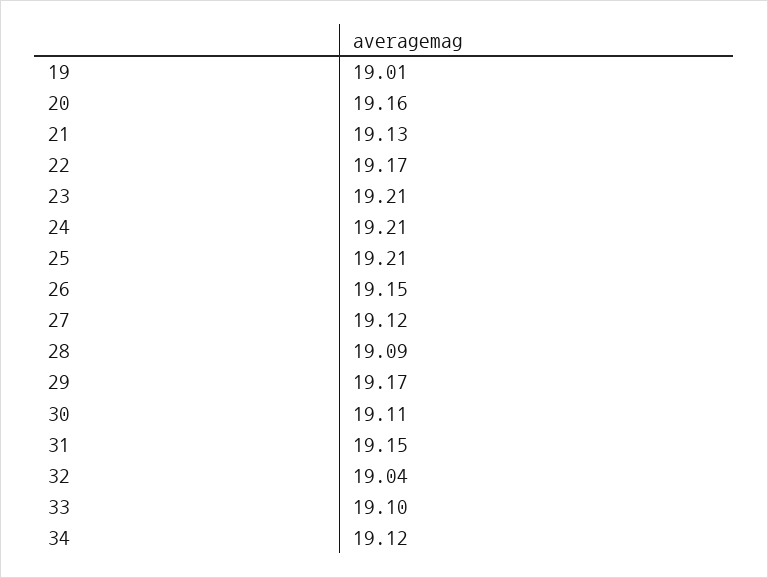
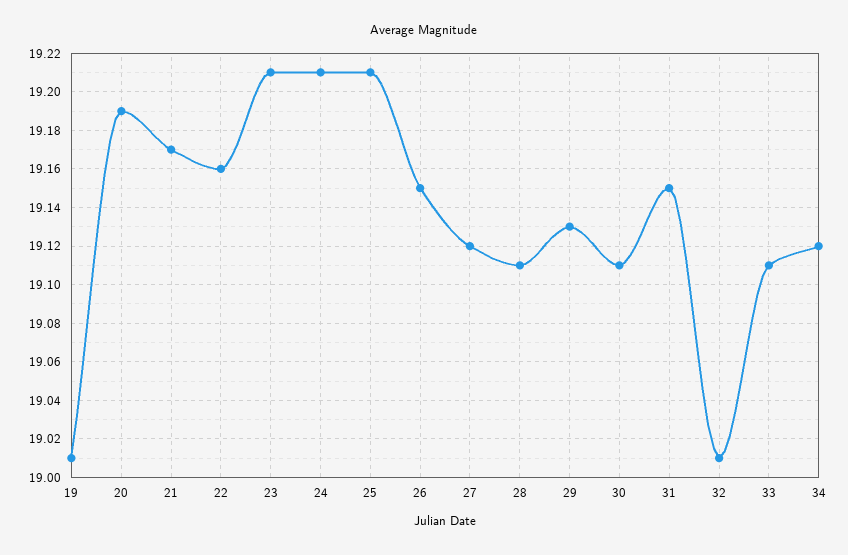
  {
    "19": 19.01,
-   "20": 19.16,
+   "20": 19.19,
-   "21": 19.13,
+   "21": 19.17,
-   "22": 19.17,
+   "22": 19.16,
    "23": 19.21,
    "24": 19.21,
    "25": 19.21,
    "26": 19.15,
    "27": 19.12,
-   "28": 19.09,
+   "28": 19.11,
-   "29": 19.17,
+   "29": 19.13,
    "30": 19.11,
    "31": 19.15,
-   "32": 19.04,
+   "32": 19.01,
-   "33": 19.1,
+   "33": 19.11,
    "34": 19.12
  }

